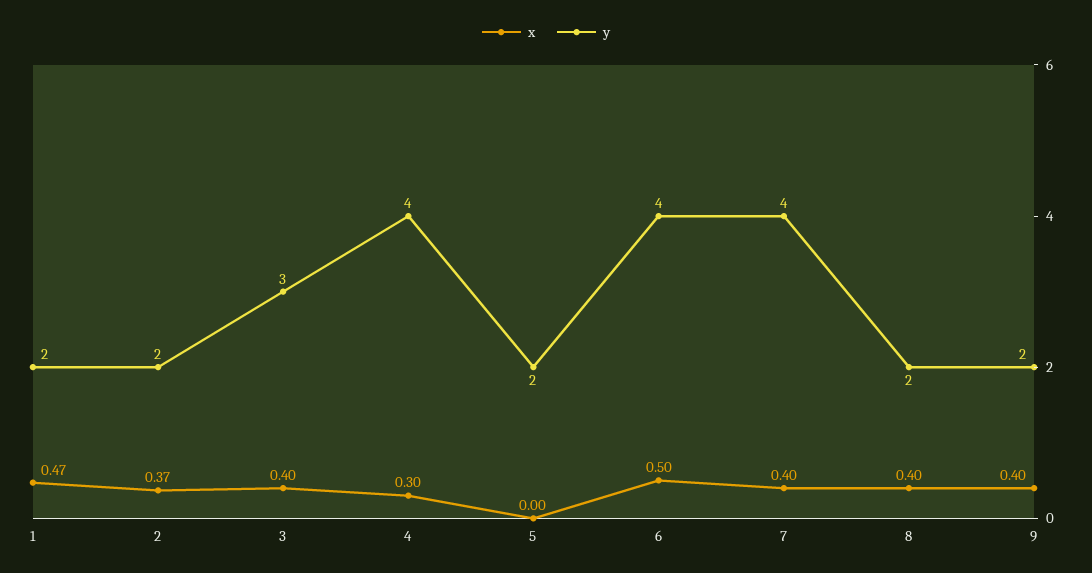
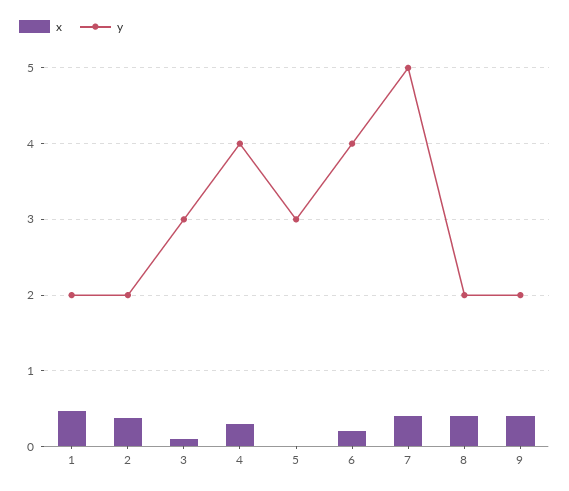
  {
    "x": {
      "1": 0.47,
      "2": 0.37,
-     "3": 0.4,
+     "3": 0.1,
      "4": 0.3,
      "5": 0,
-     "6": 0.5,
+     "6": 0.2,
      "7": 0.4,
      "8": 0.4,
      "9": 0.4
    },
    "y": {
      "1": 2,
      "2": 2,
      "3": 3,
      "4": 4,
-     "5": 2,
+     "5": 3,
      "6": 4,
-     "7": 4,
+     "7": 5,
      "8": 2,
      "9": 2
    }
  }

